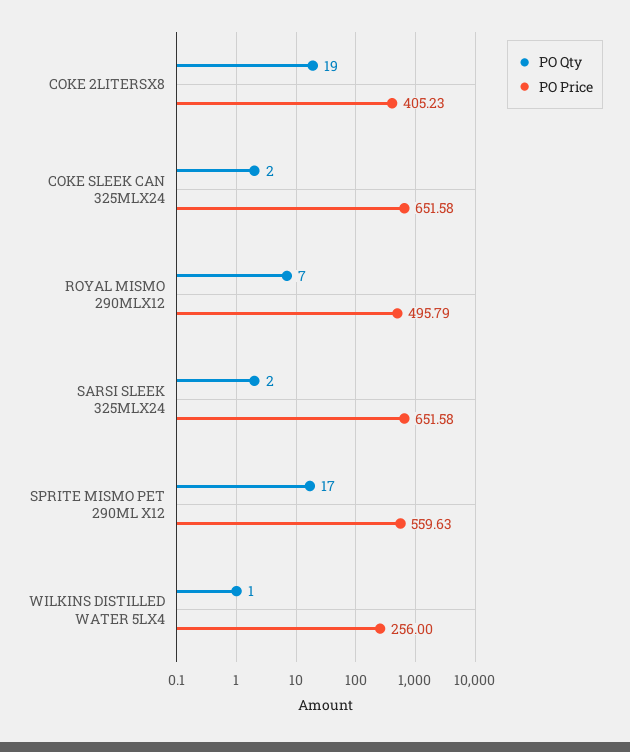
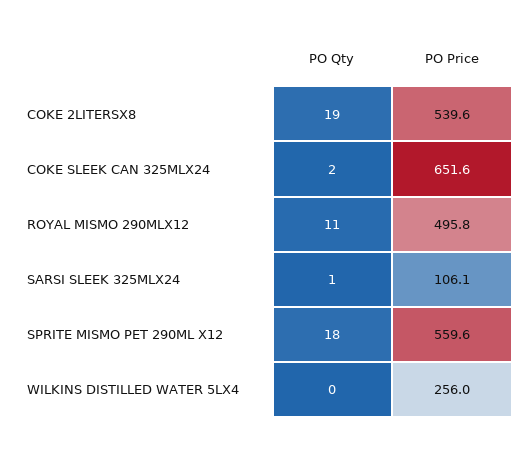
  {
    "PO Qty": {
      "COKE 2LITERSX8": 19,
      "COKE SLEEK CAN 325MLX24": 2,
-     "ROYAL MISMO 290MLX12": 7,
+     "ROYAL MISMO 290MLX12": 11,
-     "SARSI SLEEK 325MLX24": 2,
+     "SARSI SLEEK 325MLX24": 1,
-     "SPRITE MISMO PET 290ML X12": 17,
+     "SPRITE MISMO PET 290ML X12": 18,
-     "WILKINS DISTILLED WATER 5LX4": 1
+     "WILKINS DISTILLED WATER 5LX4": 0
    },
    "PO Price": {
-     "COKE 2LITERSX8": 405.23,
+     "COKE 2LITERSX8": 539.6,
      "COKE SLEEK CAN 325MLX24": 651.58,
      "ROYAL MISMO 290MLX12": 495.79,
-     "SARSI SLEEK 325MLX24": 651.58,
+     "SARSI SLEEK 325MLX24": 106.1,
      "SPRITE MISMO PET 290ML X12": 559.63,
      "WILKINS DISTILLED WATER 5LX4": 256
    }
  }

